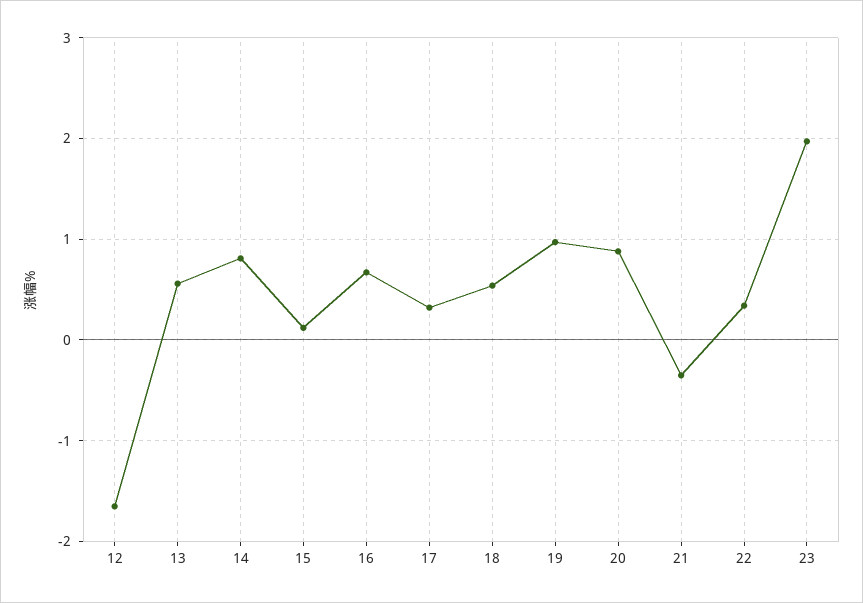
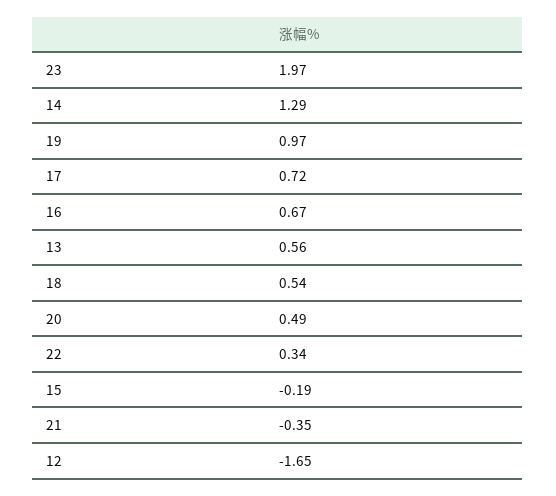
  {
    "12": -1.65,
    "13": 0.56,
-   "14": 0.8,
+   "14": 1.29,
-   "15": 0.1,
+   "15": -0.19,
    "16": 0.67,
-   "17": 0.3,
+   "17": 0.72,
    "18": 0.54,
    "19": 0.97,
-   "20": 0.9,
+   "20": 0.49,
    "21": -0.35,
    "22": 0.34,
    "23": 1.97
  }

